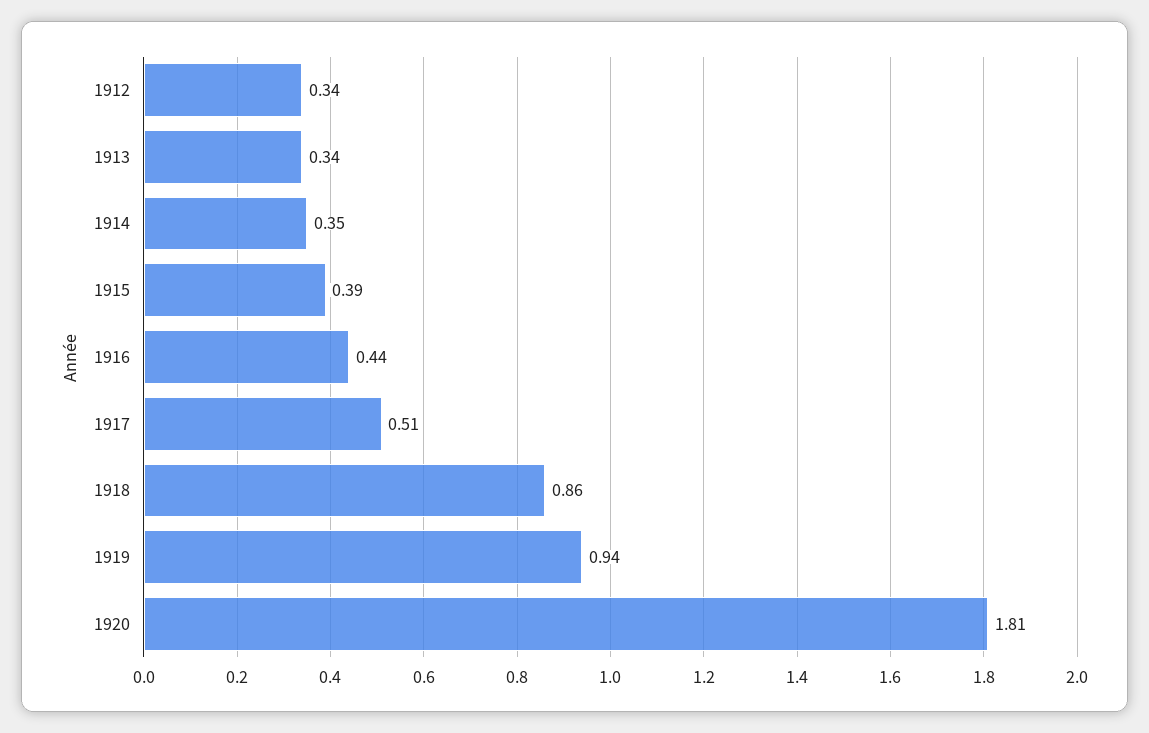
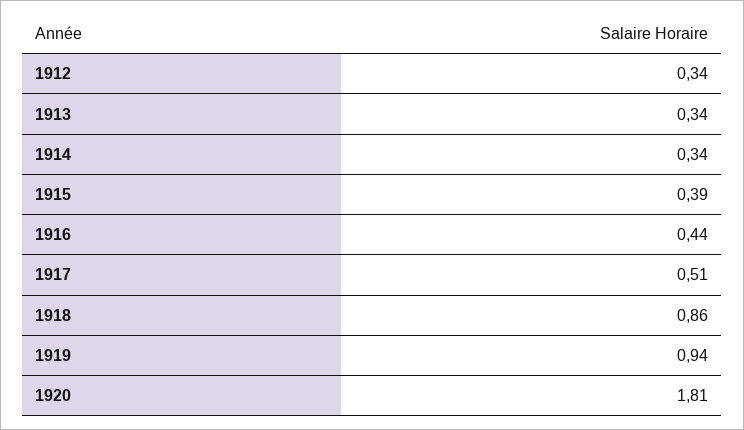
  {
    "1912": 0.34,
    "1913": 0.34,
-   "1914": 0.35,
+   "1914": 0.34,
    "1915": 0.39,
    "1916": 0.44,
    "1917": 0.51,
    "1918": 0.86,
    "1919": 0.94,
    "1920": 1.81
  }

